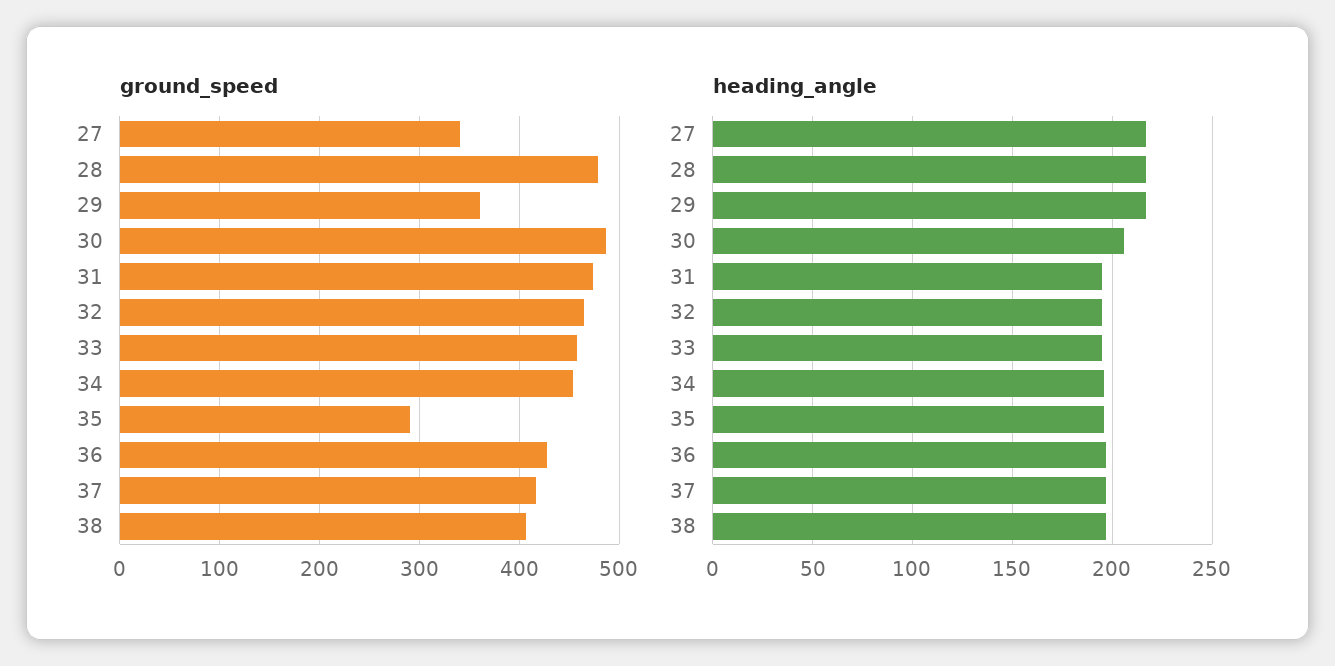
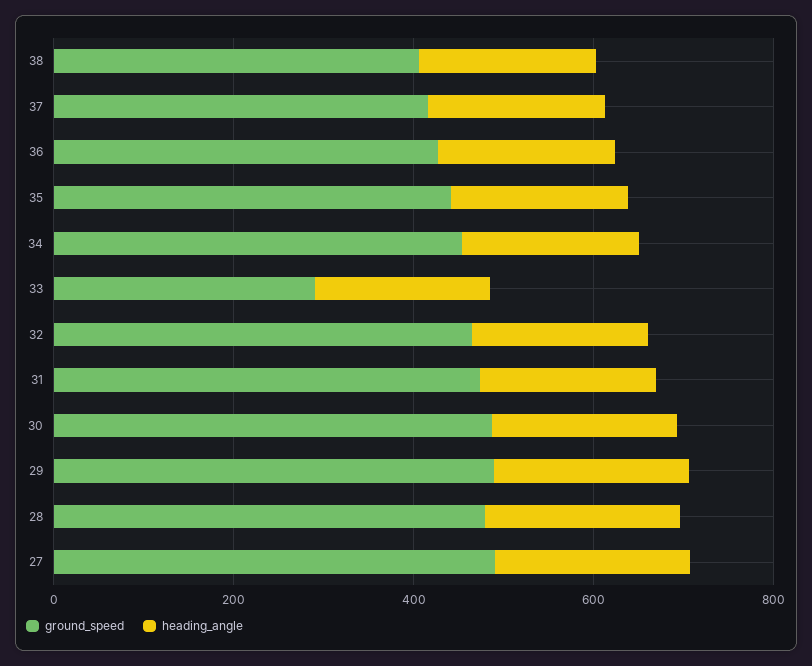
  {
    "ground_speed": {
-     "27": 340,
+     "27": 500,
      "28": 480,
-     "29": 360,
+     "29": 500,
      "30": 490,
      "31": 470,
      "32": 470,
-     "33": 460,
+     "33": 300,
      "34": 450,
-     "35": 290,
+     "35": 450,
      "36": 430,
      "37": 420,
      "38": 410
    },
    "heading_angle": {
      "27": 215,
      "28": 215,
      "29": 215,
      "30": 205,
      "31": 195,
      "32": 195,
      "33": 195,
      "34": 195,
      "35": 195,
      "36": 195,
      "37": 195,
      "38": 195
    }
  }

